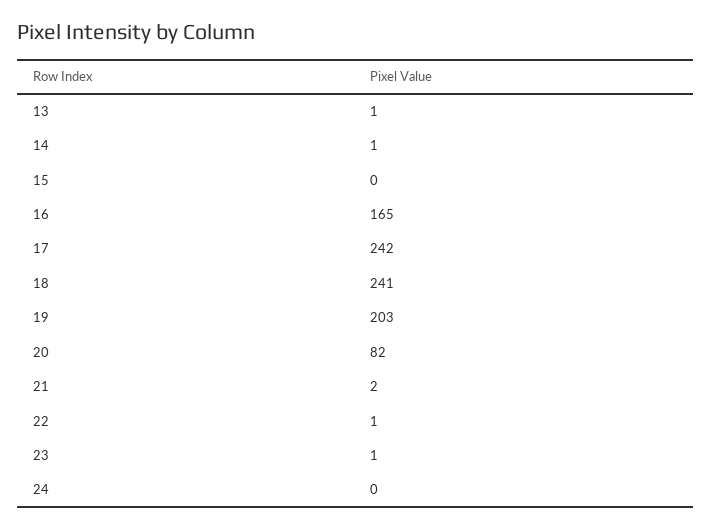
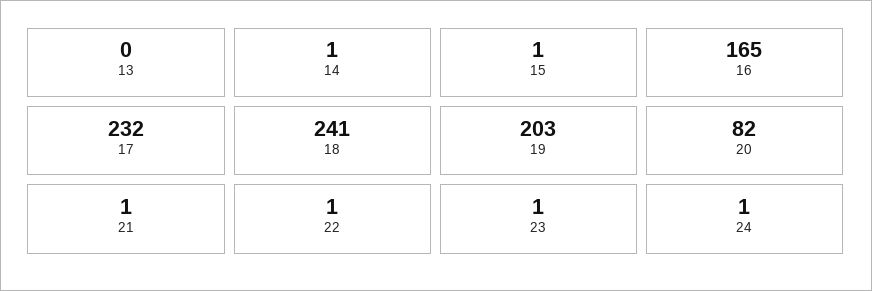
  {
-   "13": 1,
+   "13": 0,
    "14": 1,
-   "15": 0,
+   "15": 1,
    "16": 165,
-   "17": 242,
+   "17": 232,
    "18": 241,
    "19": 203,
    "20": 82,
-   "21": 2,
+   "21": 1,
    "22": 1,
    "23": 1,
-   "24": 0
+   "24": 1
  }

